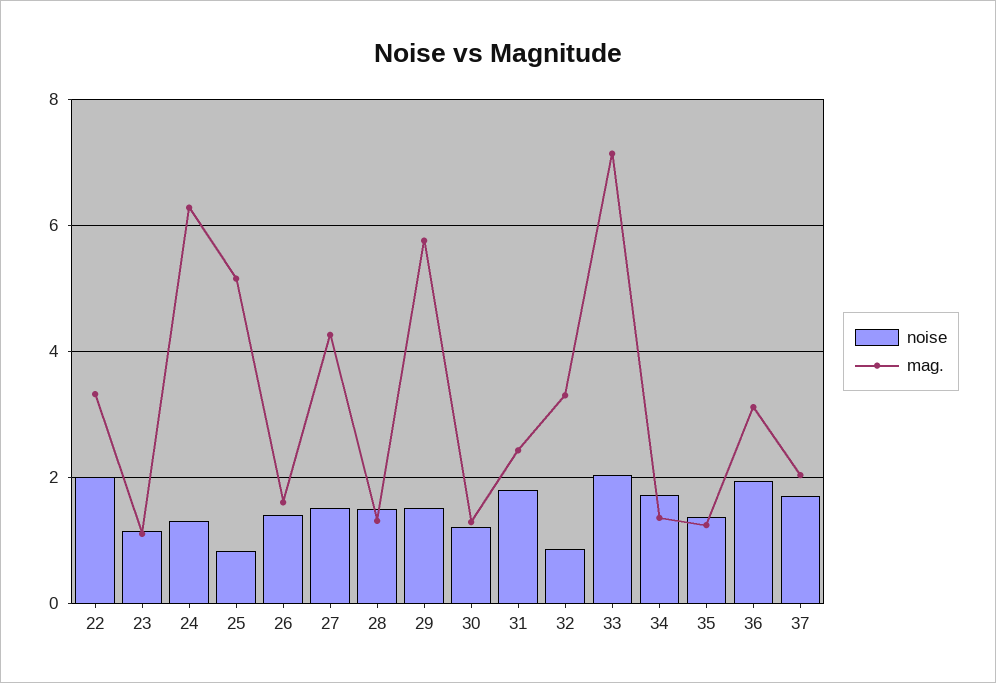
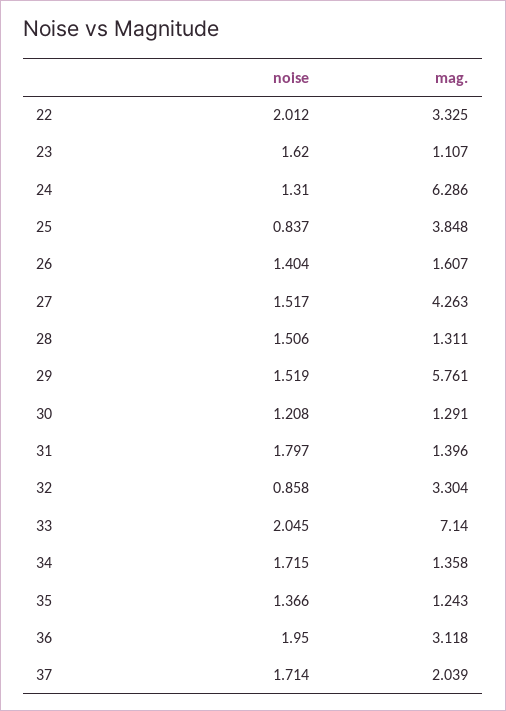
  {
    "noise": {
      "22": 2.012,
-     "23": 1.2,
+     "23": 1.62,
      "24": 1.31,
      "25": 0.837,
      "26": 1.404,
      "27": 1.517,
      "28": 1.506,
      "29": 1.519,
      "30": 1.208,
      "31": 1.797,
      "32": 0.858,
      "33": 2.045,
      "34": 1.715,
      "35": 1.366,
      "36": 1.95,
      "37": 1.714
    },
    "mag.": {
      "22": 3.325,
      "23": 1.107,
      "24": 6.286,
-     "25": 5.2,
+     "25": 3.848,
      "26": 1.607,
      "27": 4.263,
      "28": 1.311,
      "29": 5.761,
      "30": 1.291,
-     "31": 2.4,
+     "31": 1.396,
      "32": 3.304,
      "33": 7.14,
      "34": 1.358,
      "35": 1.243,
      "36": 3.118,
      "37": 2.039
    }
  }

